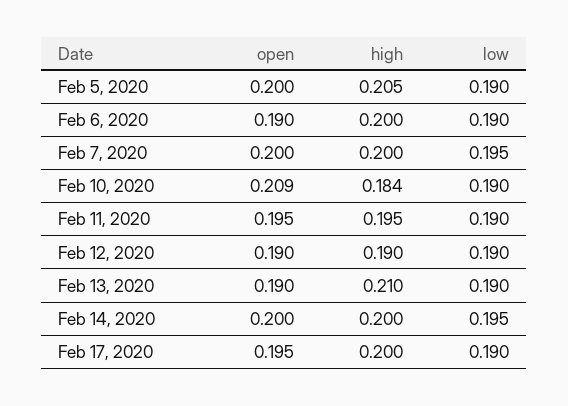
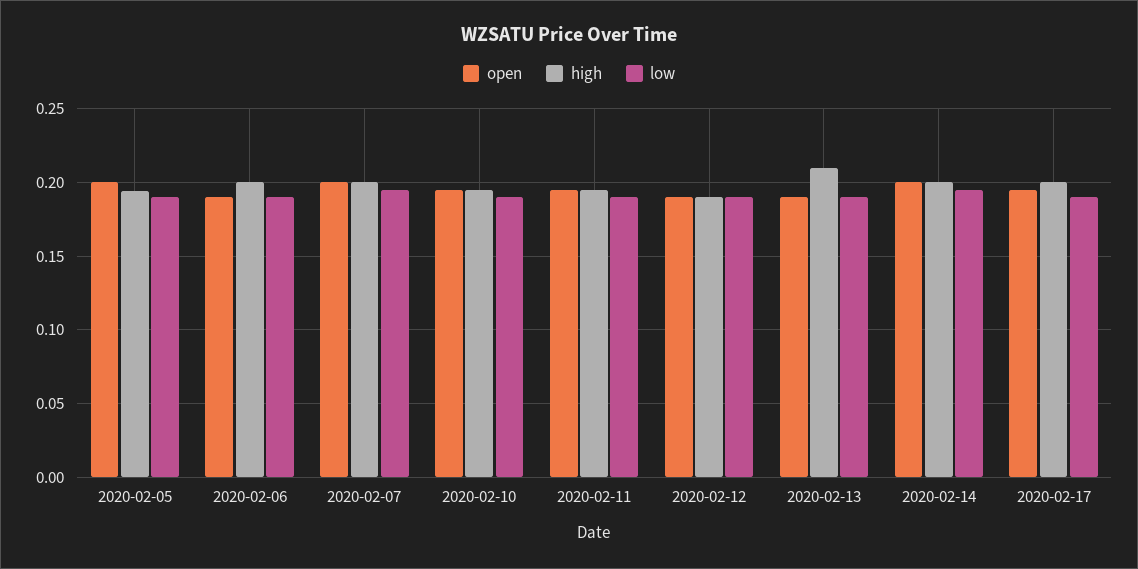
  {
    "open": {
      "Feb 5, 2020": 0.2,
      "Feb 6, 2020": 0.19,
      "Feb 7, 2020": 0.2,
-     "Feb 10, 2020": 0.209,
+     "Feb 10, 2020": 0.195,
      "Feb 11, 2020": 0.195,
      "Feb 12, 2020": 0.19,
      "Feb 13, 2020": 0.19,
      "Feb 14, 2020": 0.2,
      "Feb 17, 2020": 0.195
    },
    "high": {
-     "Feb 5, 2020": 0.205,
+     "Feb 5, 2020": 0.195,
      "Feb 6, 2020": 0.2,
      "Feb 7, 2020": 0.2,
-     "Feb 10, 2020": 0.184,
+     "Feb 10, 2020": 0.195,
      "Feb 11, 2020": 0.195,
      "Feb 12, 2020": 0.19,
      "Feb 13, 2020": 0.21,
      "Feb 14, 2020": 0.2,
      "Feb 17, 2020": 0.2
    },
    "low": {
      "Feb 5, 2020": 0.19,
      "Feb 6, 2020": 0.19,
      "Feb 7, 2020": 0.195,
      "Feb 10, 2020": 0.19,
      "Feb 11, 2020": 0.19,
      "Feb 12, 2020": 0.19,
      "Feb 13, 2020": 0.19,
      "Feb 14, 2020": 0.195,
      "Feb 17, 2020": 0.19
    }
  }

